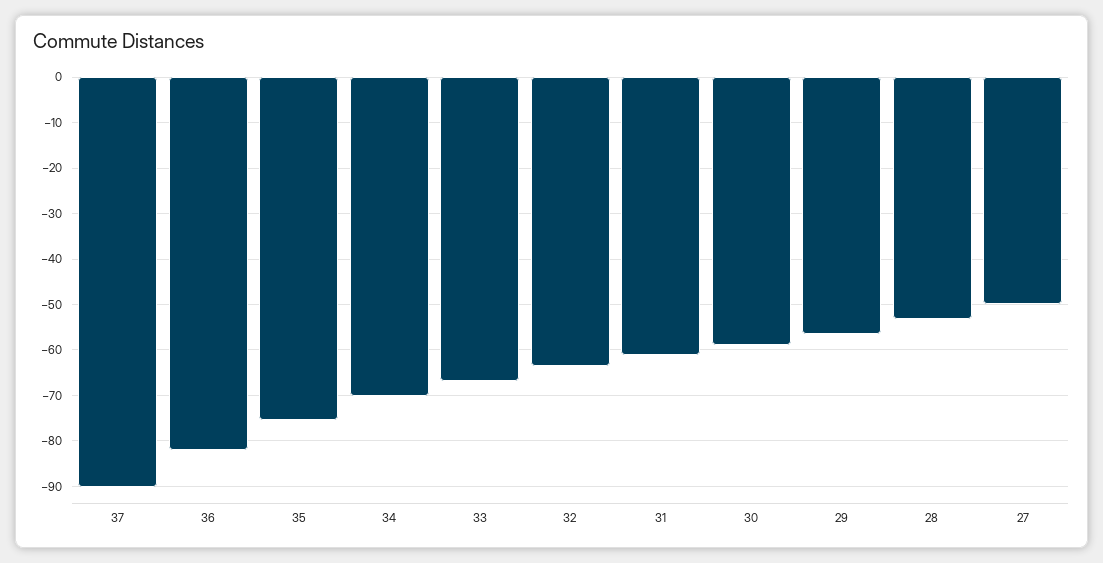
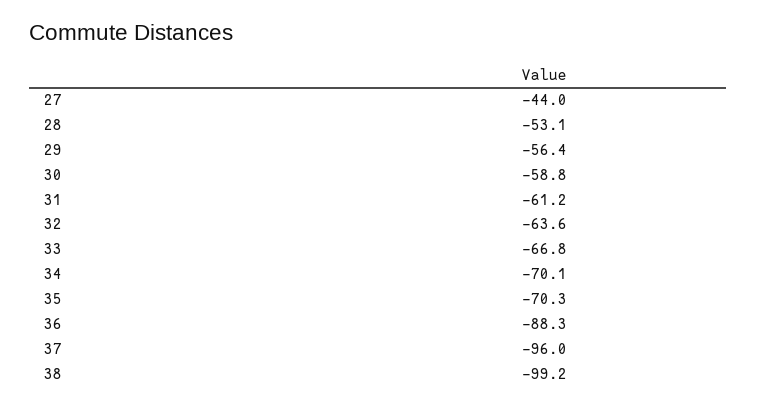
  {
-   "37": -90,
+   "37": -96,
-   "36": -82,
+   "36": -88.3,
-   "35": -76,
+   "35": -70.3,
    "34": -70.1,
    "33": -66.8,
    "32": -63.6,
    "31": -61.2,
    "30": -58.8,
    "29": -56.4,
    "28": -53.1,
-   "27": -50
+   "27": -44,
+   "38": -99.2
  }

